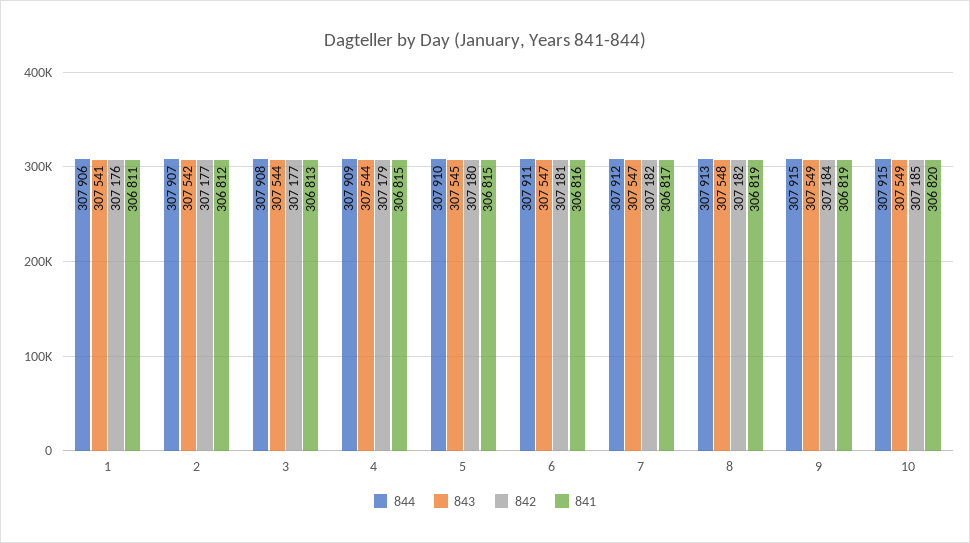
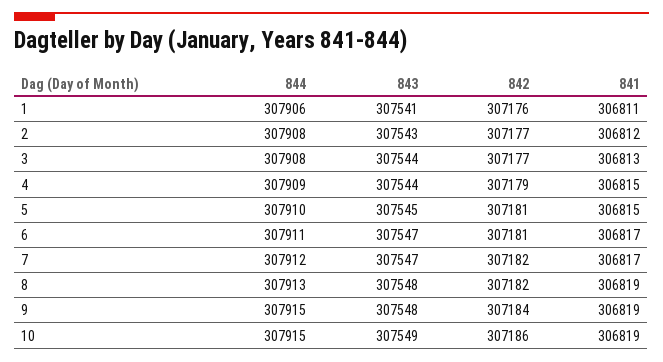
  {
    "844": {
      "1": 307906,
-     "2": 307907,
+     "2": 307908,
      "3": 307908,
      "4": 307909,
      "5": 307910,
      "6": 307911,
      "7": 307912,
      "8": 307913,
      "9": 307915,
      "10": 307915
    },
    "843": {
      "1": 307541,
-     "2": 307542,
+     "2": 307543,
      "3": 307544,
      "4": 307544,
      "5": 307545,
      "6": 307547,
      "7": 307547,
      "8": 307548,
-     "9": 307549,
+     "9": 307548,
      "10": 307549
    },
    "842": {
      "1": 307176,
      "2": 307177,
      "3": 307177,
      "4": 307179,
-     "5": 307180,
+     "5": 307181,
      "6": 307181,
      "7": 307182,
      "8": 307182,
      "9": 307184,
-     "10": 307185
+     "10": 307186
    },
    "841": {
      "1": 306811,
      "2": 306812,
      "3": 306813,
      "4": 306815,
      "5": 306815,
-     "6": 306816,
+     "6": 306817,
      "7": 306817,
      "8": 306819,
      "9": 306819,
-     "10": 306820
+     "10": 306819
    }
  }

